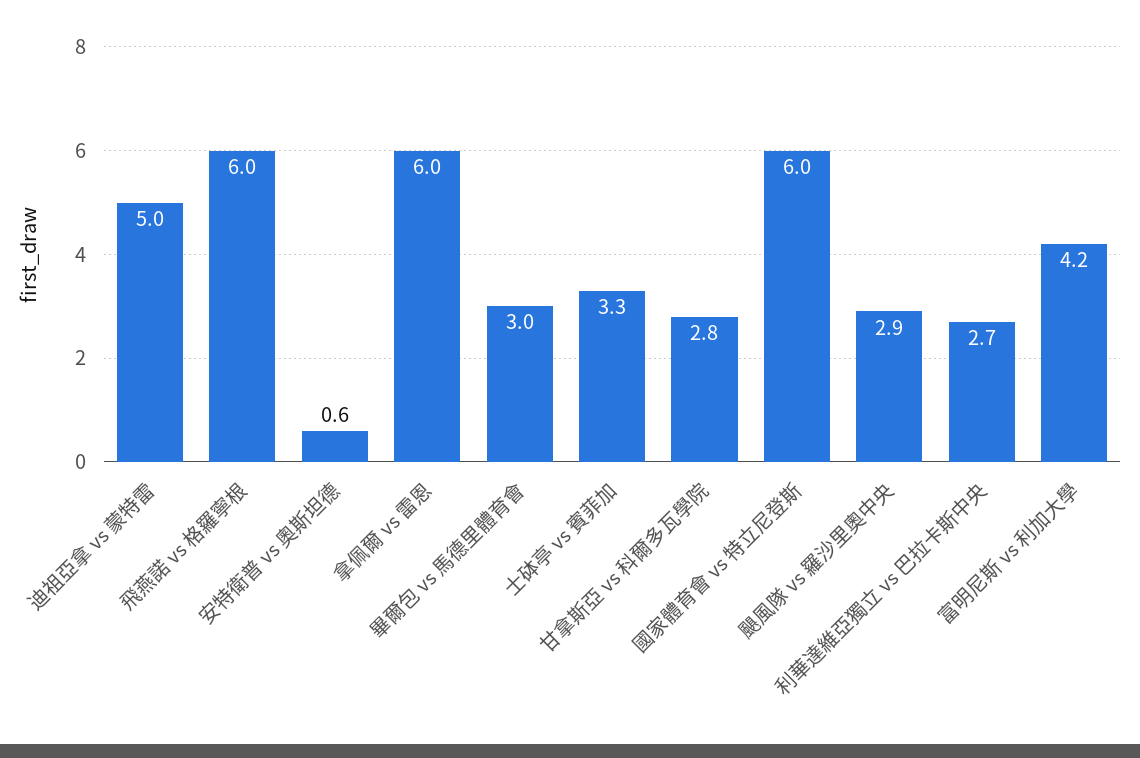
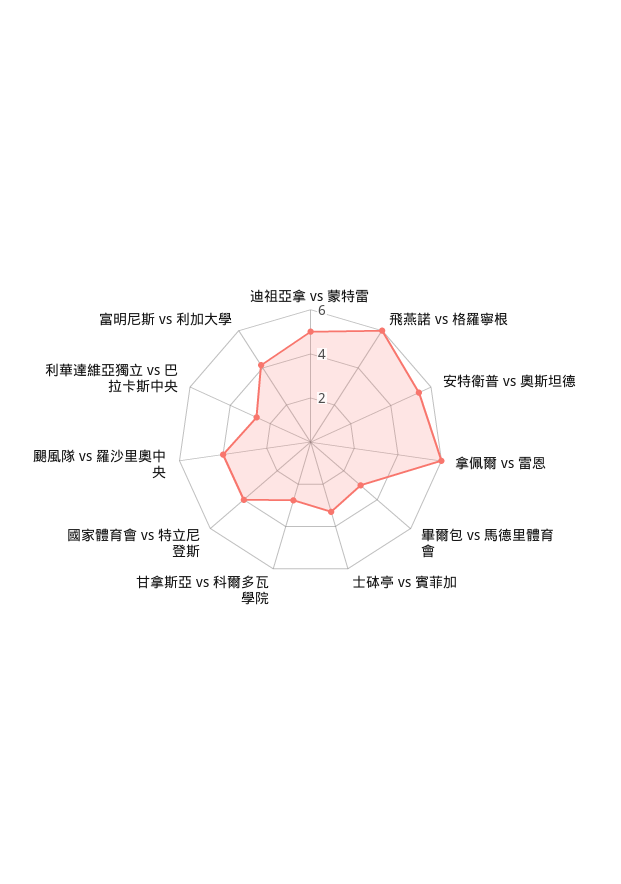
  {
    "迪祖亞拿 vs 蒙特雷": 5,
    "飛燕諾 vs 格羅寧根": 6,
-   "安特衛普 vs 奧斯坦德": 0.6,
+   "安特衛普 vs 奧斯坦德": 5.5,
    "拿佩爾 vs 雷恩": 6,
    "畢爾包 vs 馬德里體育會": 3,
    "士砵亭 vs 賓菲加": 3.3,
    "甘拿斯亞 vs 科爾多瓦學院": 2.8,
-   "國家體育會 vs 特立尼登斯": 6,
+   "國家體育會 vs 特立尼登斯": 4,
-   "颶風隊 vs 羅沙里奧中央": 2.9,
+   "颶風隊 vs 羅沙里奧中央": 4,
    "利華達維亞獨立 vs 巴拉卡斯中央": 2.7,
    "富明尼斯 vs 利加大學": 4.2
  }

